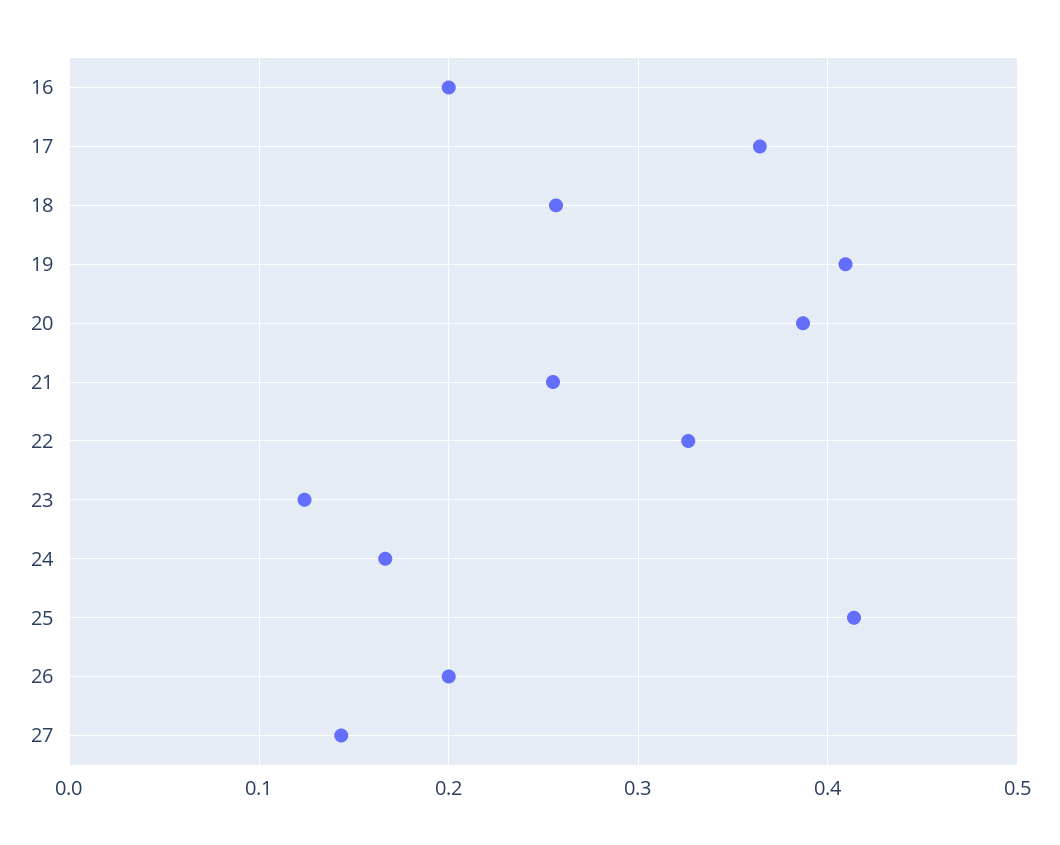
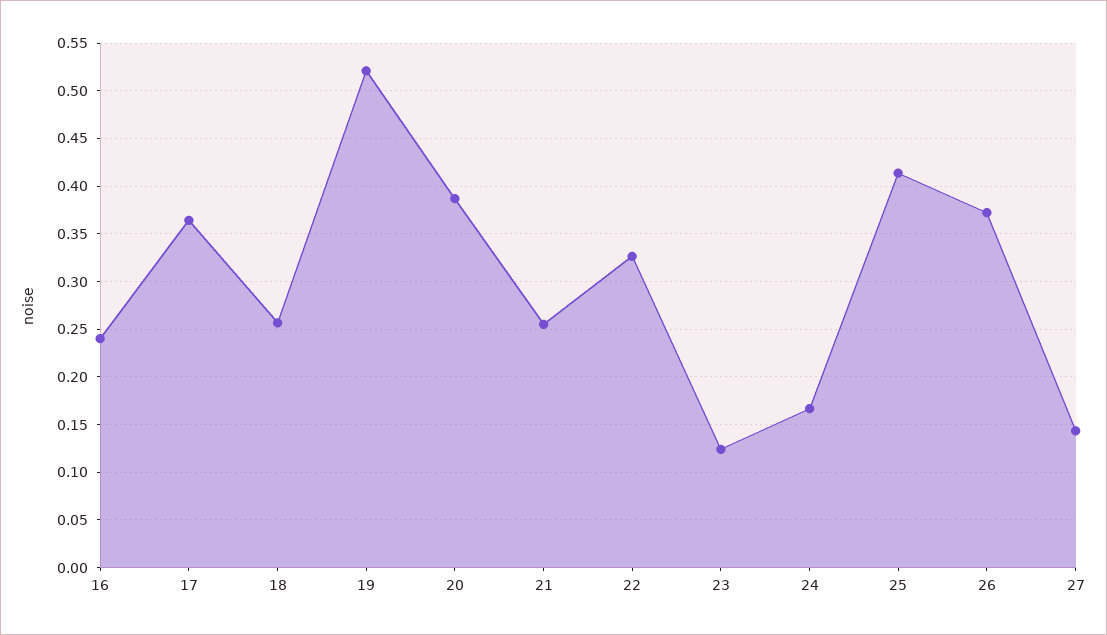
  {
-   "16": 0.2,
+   "16": 0.24,
    "17": 0.36,
    "18": 0.26,
-   "19": 0.41,
+   "19": 0.52,
    "20": 0.39,
    "21": 0.26,
    "22": 0.33,
    "23": 0.12,
    "24": 0.17,
    "25": 0.41,
-   "26": 0.2,
+   "26": 0.37,
    "27": 0.14
  }

